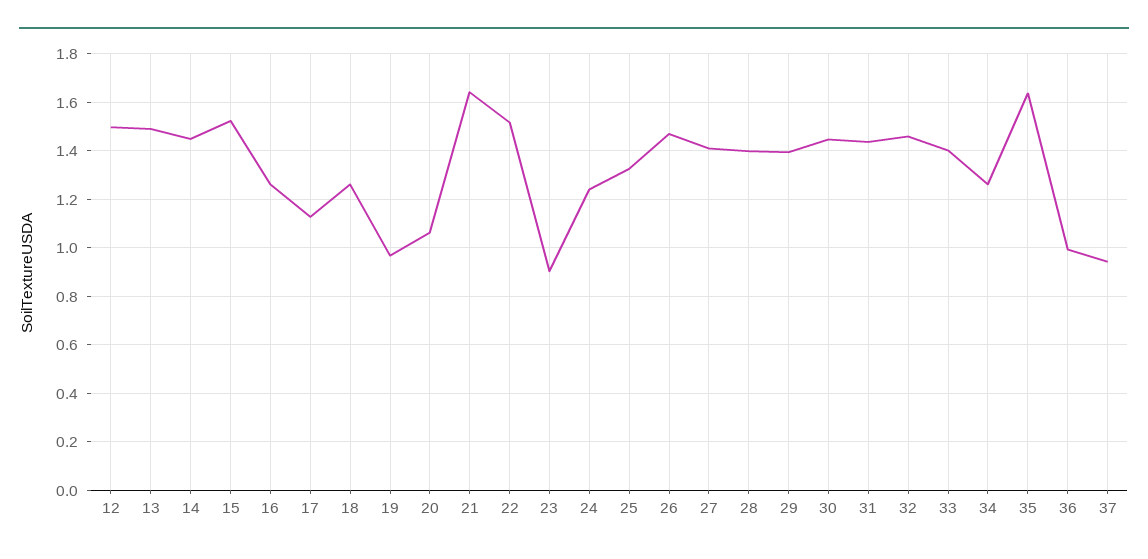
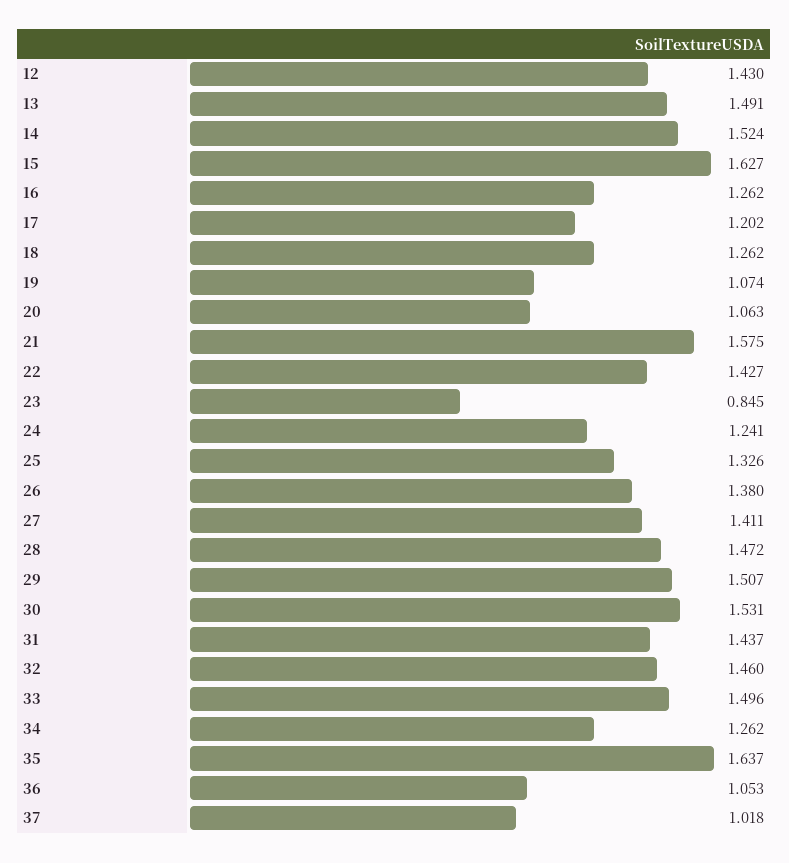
  {
-   "12": 1.5,
+   "12": 1.43,
    "13": 1.491,
-   "14": 1.45,
+   "14": 1.524,
-   "15": 1.525,
+   "15": 1.627,
    "16": 1.262,
-   "17": 1.125,
+   "17": 1.202,
    "18": 1.262,
-   "19": 0.975,
+   "19": 1.074,
    "20": 1.063,
-   "21": 1.65,
+   "21": 1.575,
-   "22": 1.525,
+   "22": 1.427,
-   "23": 0.9,
+   "23": 0.845,
    "24": 1.241,
    "25": 1.326,
-   "26": 1.475,
+   "26": 1.38,
    "27": 1.411,
-   "28": 1.4,
+   "28": 1.472,
-   "29": 1.4,
+   "29": 1.507,
-   "30": 1.45,
+   "30": 1.531,
    "31": 1.437,
    "32": 1.46,
-   "33": 1.4,
+   "33": 1.496,
    "34": 1.262,
    "35": 1.637,
-   "36": 1,
+   "36": 1.053,
-   "37": 0.95
+   "37": 1.018
  }

